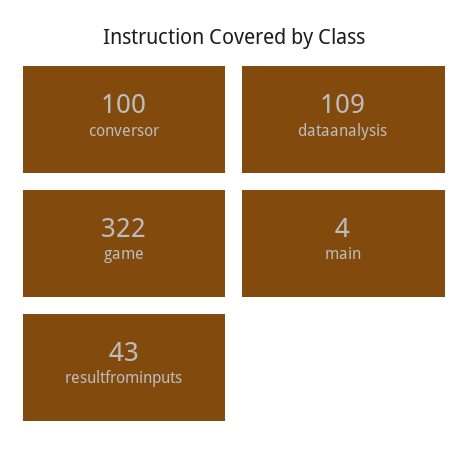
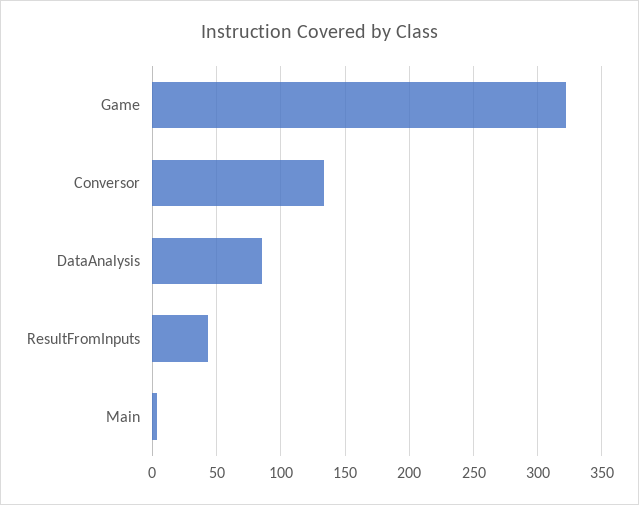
  {
-   "conversor": 100,
+   "conversor": 135,
-   "dataanalysis": 109,
+   "dataanalysis": 85,
    "game": 322,
    "main": 4,
    "resultfrominputs": 43
  }

